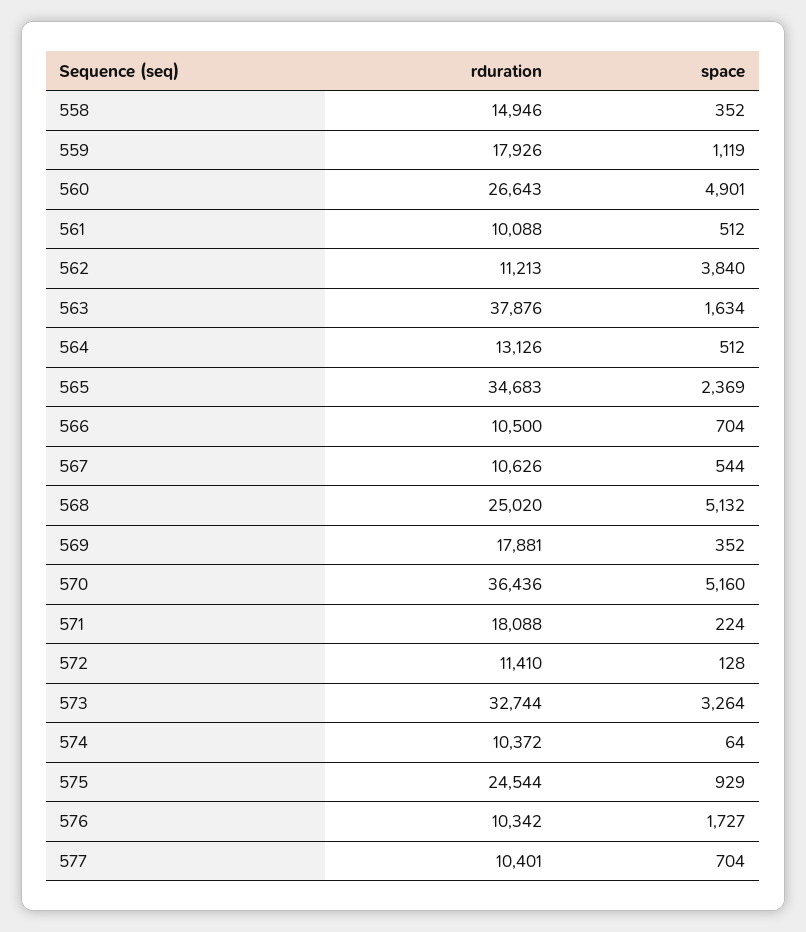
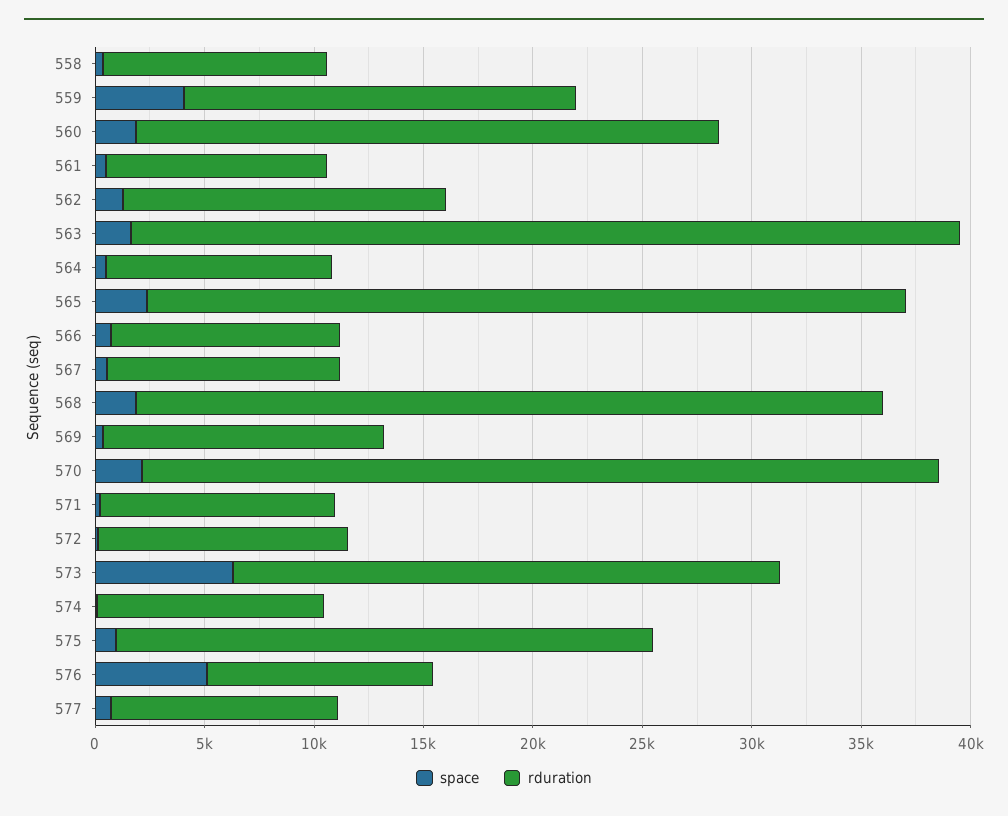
  {
    "rduration": {
-     "558": 14946,
+     "558": 10000,
      "559": 17926,
      "560": 26643,
      "561": 10088,
-     "562": 11213,
+     "562": 15000,
      "563": 37876,
-     "564": 13126,
+     "564": 10000,
      "565": 34683,
      "566": 10500,
      "567": 10626,
-     "568": 25020,
+     "568": 34000,
-     "569": 17881,
+     "569": 13000,
      "570": 36436,
-     "571": 18088,
+     "571": 11000,
      "572": 11410,
-     "573": 32744,
+     "573": 25000,
      "574": 10372,
      "575": 24544,
      "576": 10342,
      "577": 10401
    },
    "space": {
      "558": 352,
-     "559": 1119,
+     "559": 4000,
-     "560": 4901,
+     "560": 2000,
      "561": 512,
-     "562": 3840,
+     "562": 1000,
      "563": 1634,
      "564": 512,
      "565": 2369,
      "566": 704,
      "567": 544,
-     "568": 5132,
+     "568": 2000,
      "569": 352,
-     "570": 5160,
+     "570": 2000,
      "571": 224,
      "572": 128,
-     "573": 3264,
+     "573": 6000,
      "574": 64,
      "575": 929,
-     "576": 1727,
+     "576": 5000,
      "577": 704
    }
  }

